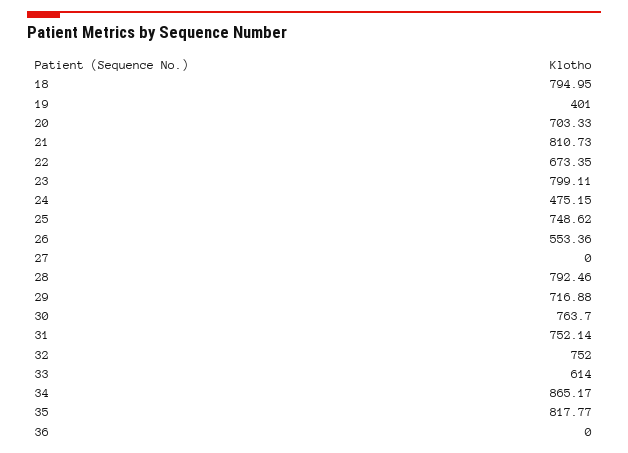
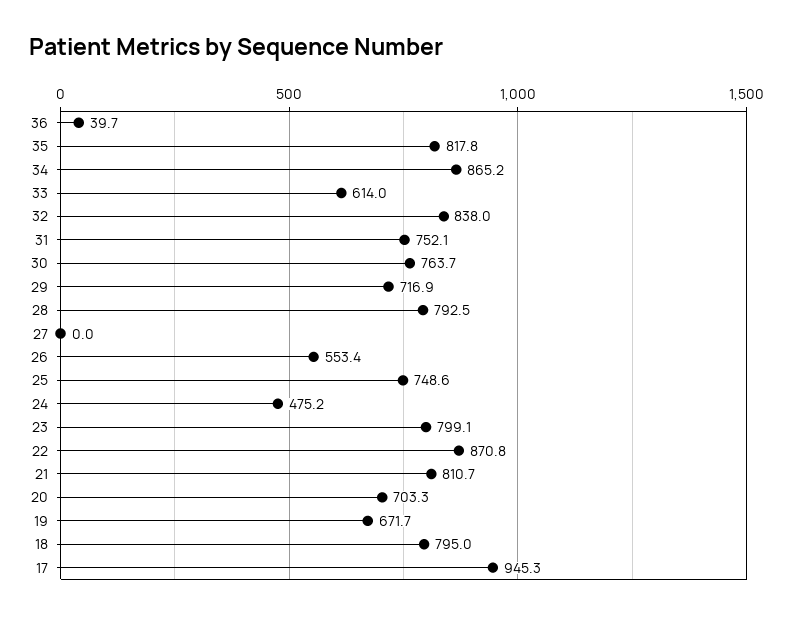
  {
    "18": 794.95,
-   "19": 401,
+   "19": 671.7,
    "20": 703.33,
    "21": 810.73,
-   "22": 673.35,
+   "22": 870.8,
    "23": 799.11,
    "24": 475.15,
    "25": 748.62,
    "26": 553.36,
    "27": 0,
    "28": 792.46,
    "29": 716.88,
    "30": 763.7,
    "31": 752.14,
-   "32": 752,
+   "32": 838,
    "33": 614,
    "34": 865.17,
    "35": 817.77,
-   "36": 0
+   "36": 39.7,
+   "17": 945.3
  }

